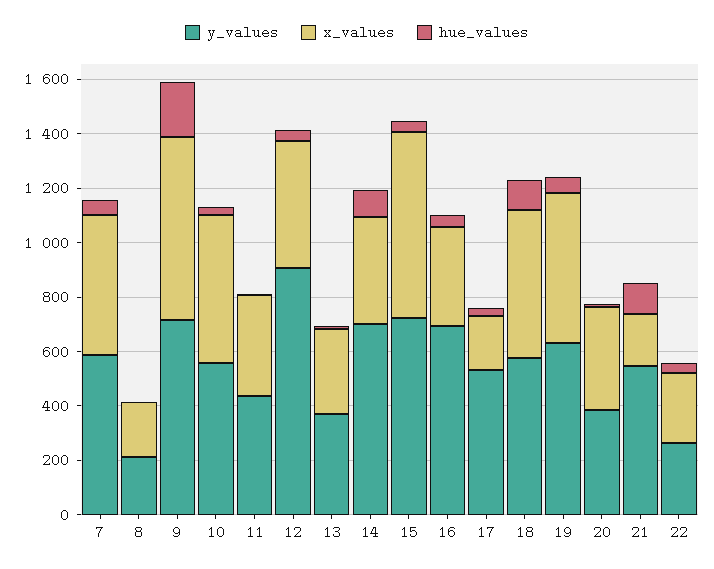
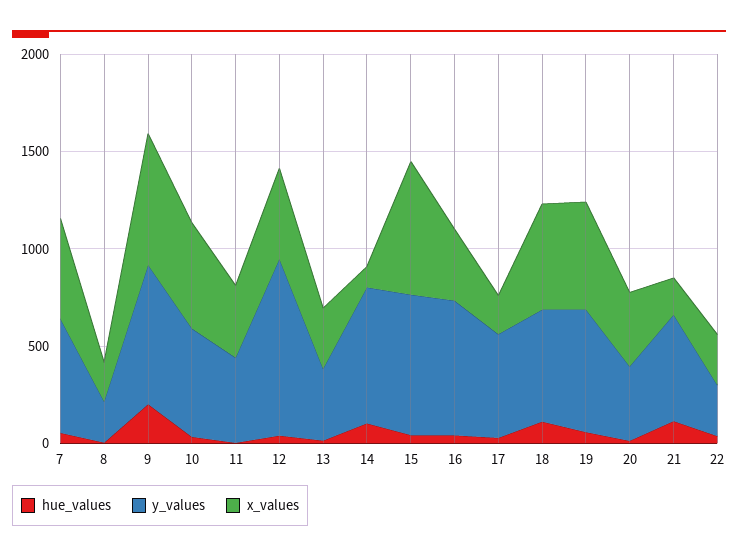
  {
    "y_values": {
      "7": 600,
      "8": 200,
      "9": 700,
      "10": 550,
      "11": 450,
      "12": 900,
      "13": 350,
      "14": 700,
      "15": 700,
      "16": 700,
      "17": 550,
      "18": 600,
      "19": 650,
      "20": 400,
      "21": 550,
      "22": 250
    },
    "x_values": {
      "7": 500,
      "8": 200,
      "9": 700,
      "10": 550,
      "11": 350,
      "12": 450,
      "13": 300,
-     "14": 400,
+     "14": 100,
      "15": 700,
      "16": 350,
      "17": 200,
      "18": 550,
      "19": 550,
      "20": 400,
      "21": 200,
      "22": 250
    },
    "hue_values": {
      "7": 50,
      "8": 0,
      "9": 200,
      "10": 50,
      "11": 0,
      "12": 50,
      "13": 0,
      "14": 100,
      "15": 50,
      "16": 50,
      "17": 50,
      "18": 100,
      "19": 50,
      "20": 0,
      "21": 100,
      "22": 50
    }
  }

